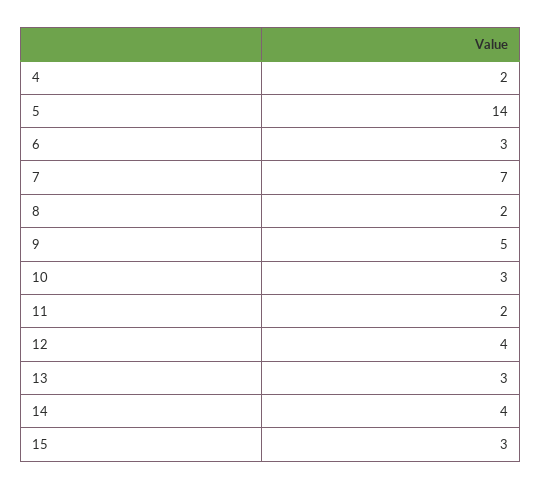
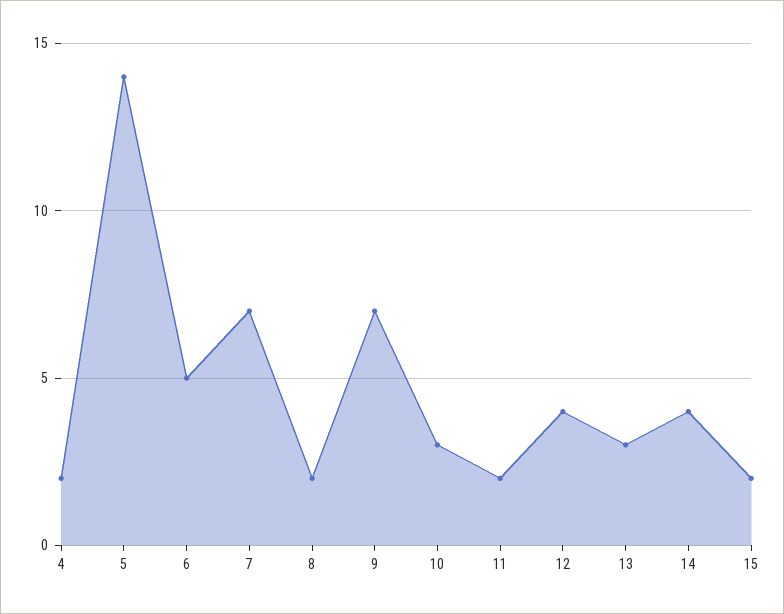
  {
    "4": 2,
    "5": 14,
-   "6": 3,
+   "6": 5,
    "7": 7,
    "8": 2,
-   "9": 5,
+   "9": 7,
    "10": 3,
    "11": 2,
    "12": 4,
    "13": 3,
    "14": 4,
-   "15": 3
+   "15": 2
  }

